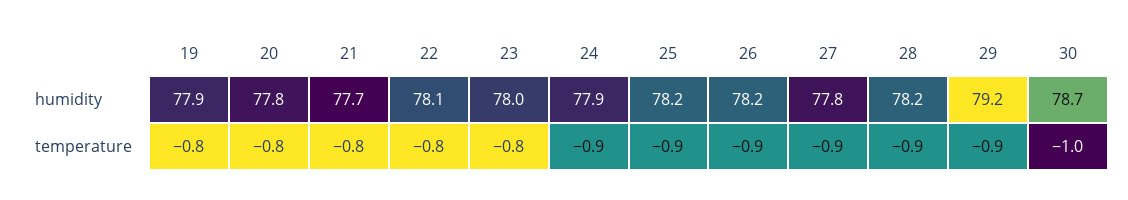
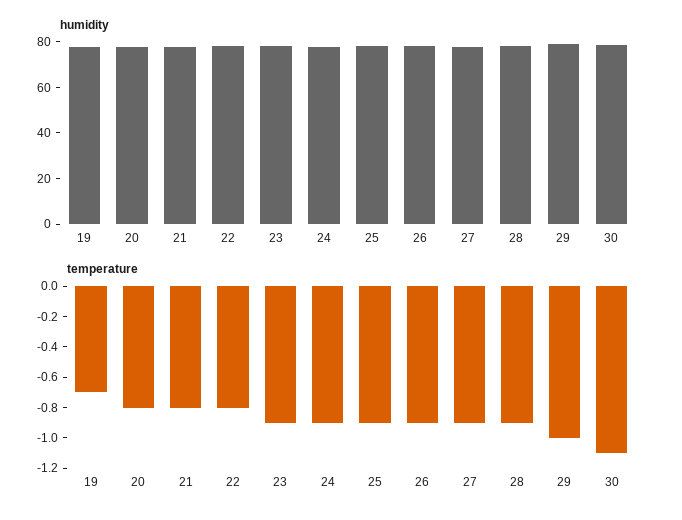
  {
    "humidity": {
      "19": 77.9,
      "20": 77.8,
      "21": 77.7,
      "22": 78.1,
      "23": 78,
      "24": 77.9,
      "25": 78.2,
      "26": 78.2,
      "27": 77.8,
      "28": 78.2,
      "29": 79.2,
      "30": 78.7
    },
    "temperature": {
-     "19": -0.8,
+     "19": -0.7,
      "20": -0.8,
      "21": -0.8,
      "22": -0.8,
-     "23": -0.8,
+     "23": -0.9,
      "24": -0.9,
      "25": -0.9,
      "26": -0.9,
      "27": -0.9,
      "28": -0.9,
-     "29": -0.9,
+     "29": -1,
-     "30": -1
+     "30": -1.1
    }
  }

